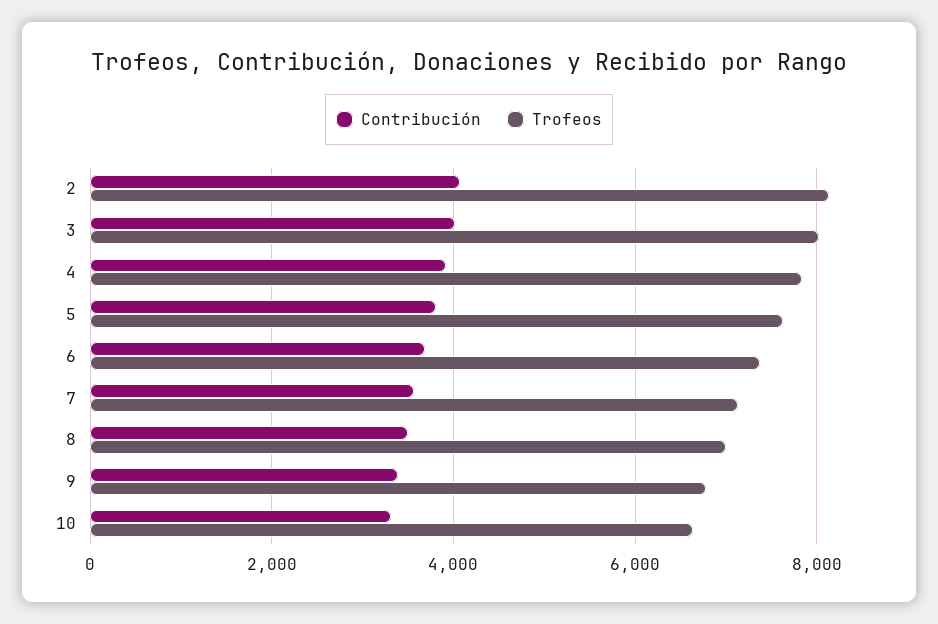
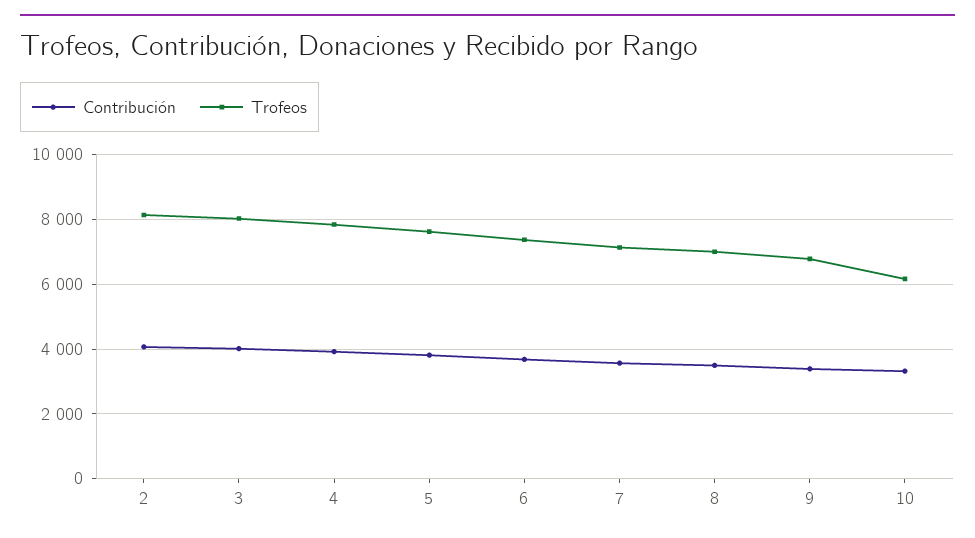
  {
    "Contribución": {
      "2": 4000,
      "3": 4000,
      "4": 4000,
      "5": 3800,
      "6": 3600,
      "7": 3600,
      "8": 3600,
      "9": 3400,
      "10": 3400
    },
    "Trofeos": {
      "2": 8200,
      "3": 8000,
      "4": 7800,
      "5": 7600,
      "6": 7400,
      "7": 7200,
      "8": 7000,
      "9": 6800,
-     "10": 6600
+     "10": 6200
    }
  }

